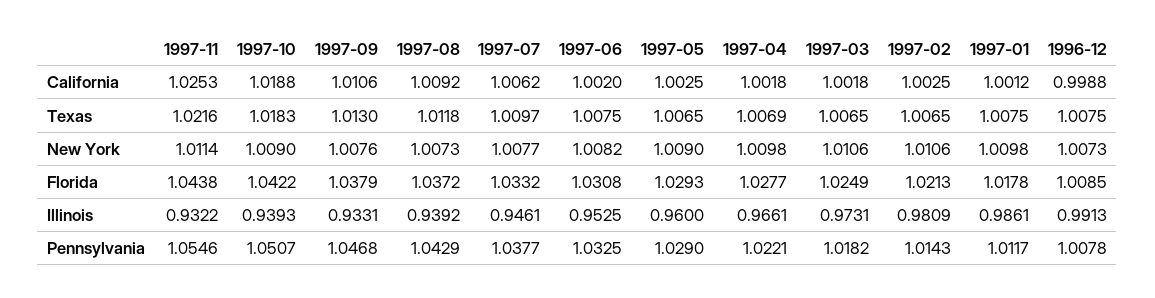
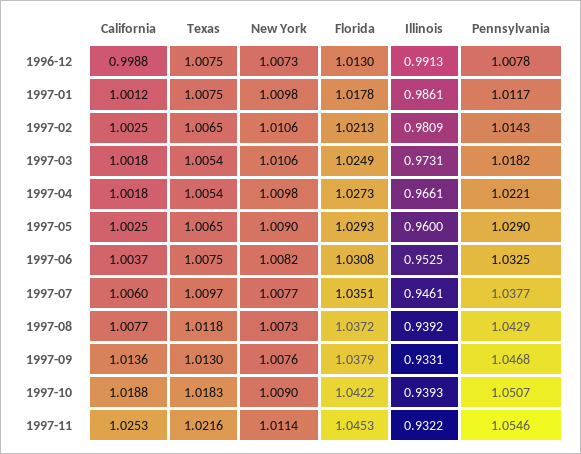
  {
    "1997-11": {
      "California": 1.0253,
      "Texas": 1.0216,
      "New York": 1.0114,
-     "Florida": 1.0438,
+     "Florida": 1.0453,
      "Illinois": 0.9322,
      "Pennsylvania": 1.0546
    },
    "1997-10": {
      "California": 1.0188,
      "Texas": 1.0183,
      "New York": 1.009,
      "Florida": 1.0422,
      "Illinois": 0.9393,
      "Pennsylvania": 1.0507
    },
    "1997-09": {
-     "California": 1.0106,
+     "California": 1.0136,
      "Texas": 1.013,
      "New York": 1.0076,
      "Florida": 1.0379,
      "Illinois": 0.9331,
      "Pennsylvania": 1.0468
    },
    "1997-08": {
-     "California": 1.0092,
+     "California": 1.0077,
      "Texas": 1.0118,
      "New York": 1.0073,
      "Florida": 1.0372,
      "Illinois": 0.9392,
      "Pennsylvania": 1.0429
    },
    "1997-07": {
-     "California": 1.0062,
+     "California": 1.006,
      "Texas": 1.0097,
      "New York": 1.0077,
-     "Florida": 1.0332,
+     "Florida": 1.0351,
      "Illinois": 0.9461,
      "Pennsylvania": 1.0377
    },
    "1997-06": {
-     "California": 1.002,
+     "California": 1.0037,
      "Texas": 1.0075,
      "New York": 1.0082,
      "Florida": 1.0308,
      "Illinois": 0.9525,
      "Pennsylvania": 1.0325
    },
    "1997-05": {
      "California": 1.0025,
      "Texas": 1.0065,
      "New York": 1.009,
      "Florida": 1.0293,
      "Illinois": 0.96,
      "Pennsylvania": 1.029
    },
    "1997-04": {
      "California": 1.0018,
-     "Texas": 1.0069,
+     "Texas": 1.0054,
      "New York": 1.0098,
-     "Florida": 1.0277,
+     "Florida": 1.0273,
      "Illinois": 0.9661,
      "Pennsylvania": 1.0221
    },
    "1997-03": {
      "California": 1.0018,
-     "Texas": 1.0065,
+     "Texas": 1.0054,
      "New York": 1.0106,
      "Florida": 1.0249,
      "Illinois": 0.9731,
      "Pennsylvania": 1.0182
    },
    "1997-02": {
      "California": 1.0025,
      "Texas": 1.0065,
      "New York": 1.0106,
      "Florida": 1.0213,
      "Illinois": 0.9809,
      "Pennsylvania": 1.0143
    },
    "1997-01": {
      "California": 1.0012,
      "Texas": 1.0075,
      "New York": 1.0098,
      "Florida": 1.0178,
      "Illinois": 0.9861,
      "Pennsylvania": 1.0117
    },
    "1996-12": {
      "California": 0.9988,
      "Texas": 1.0075,
      "New York": 1.0073,
-     "Florida": 1.0085,
+     "Florida": 1.013,
      "Illinois": 0.9913,
      "Pennsylvania": 1.0078
    }
  }

